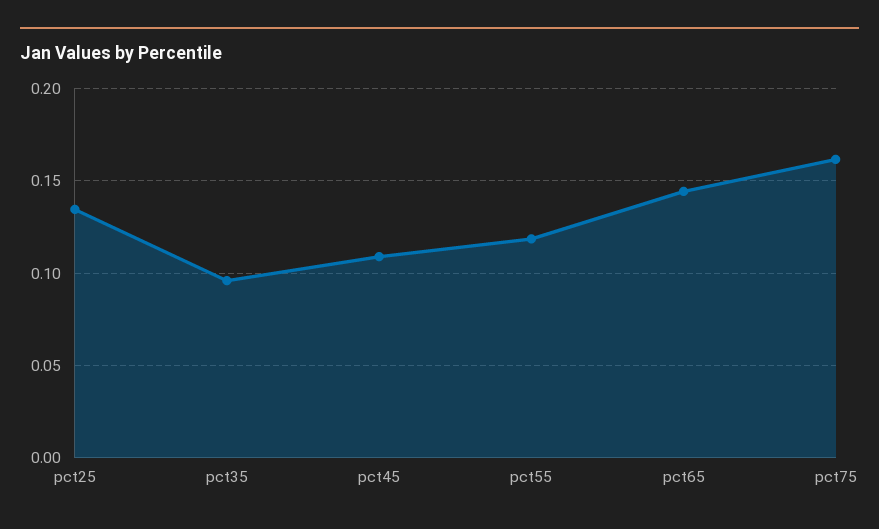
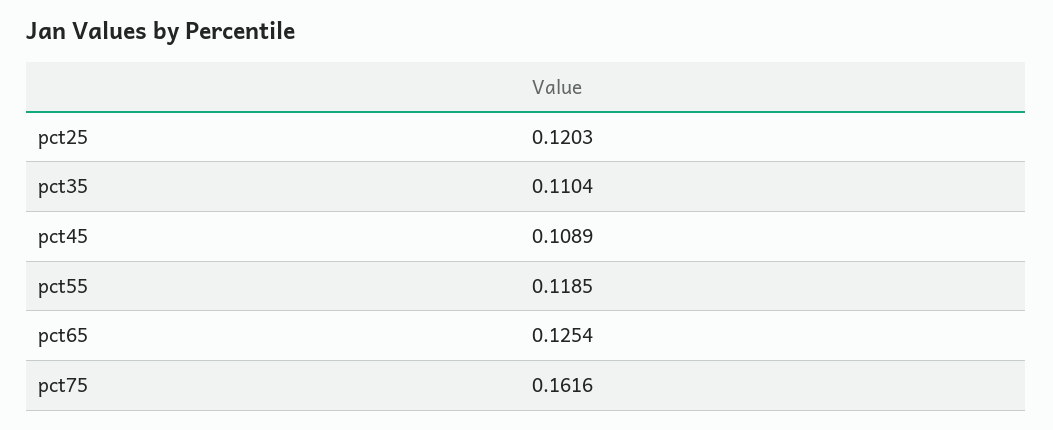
  {
-   "pct25": 0.135,
+   "pct25": 0.1203,
-   "pct35": 0.095,
+   "pct35": 0.1104,
    "pct45": 0.1089,
    "pct55": 0.1185,
-   "pct65": 0.145,
+   "pct65": 0.1254,
    "pct75": 0.1616
  }

